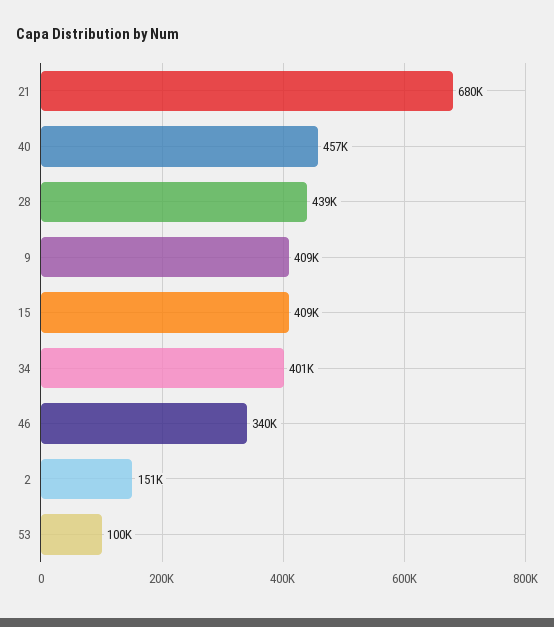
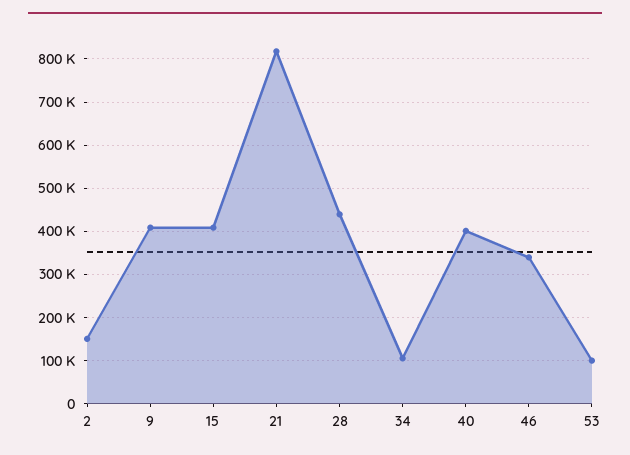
  {
-   "21": 680000,
+   "21": 820000,
-   "40": 457000,
+   "40": 400000,
    "28": 439000,
    "9": 409000,
    "15": 409000,
-   "34": 401000,
+   "34": 100000,
    "46": 340000,
    "2": 151000,
    "53": 100000
  }

